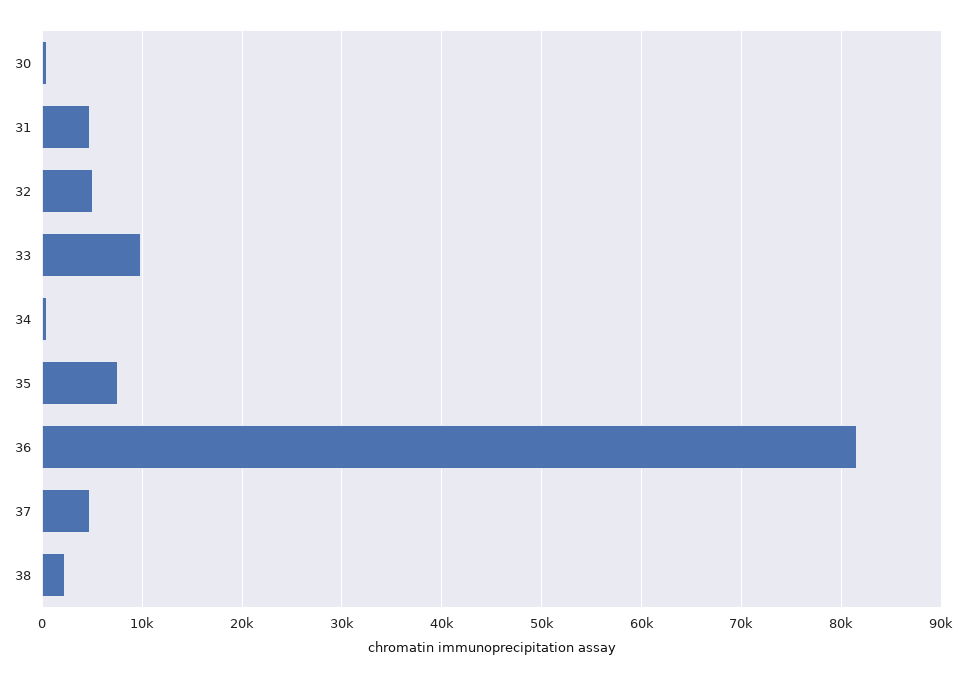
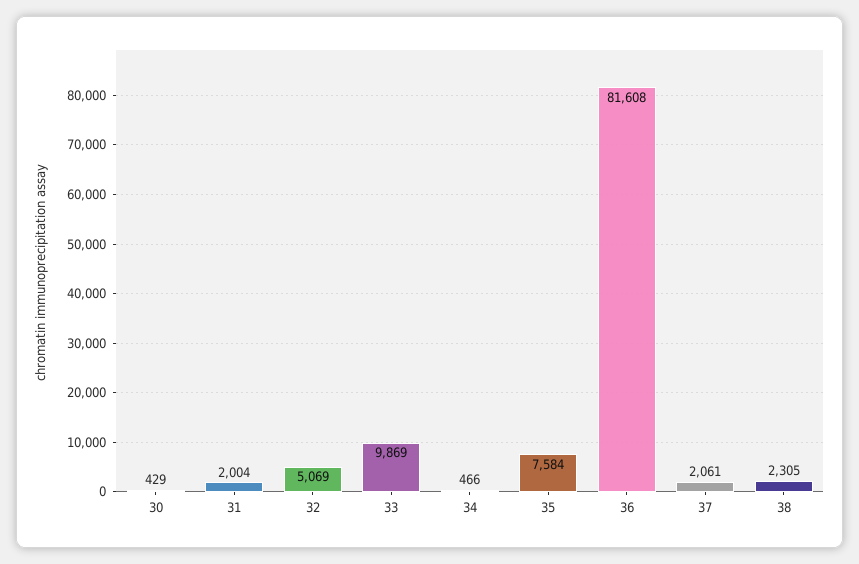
  {
    "30": 429,
-   "31": 5000,
+   "31": 2004,
    "32": 5069,
    "33": 9869,
    "34": 466,
    "35": 7584,
    "36": 81608,
-   "37": 5000,
+   "37": 2061,
    "38": 2305
  }

